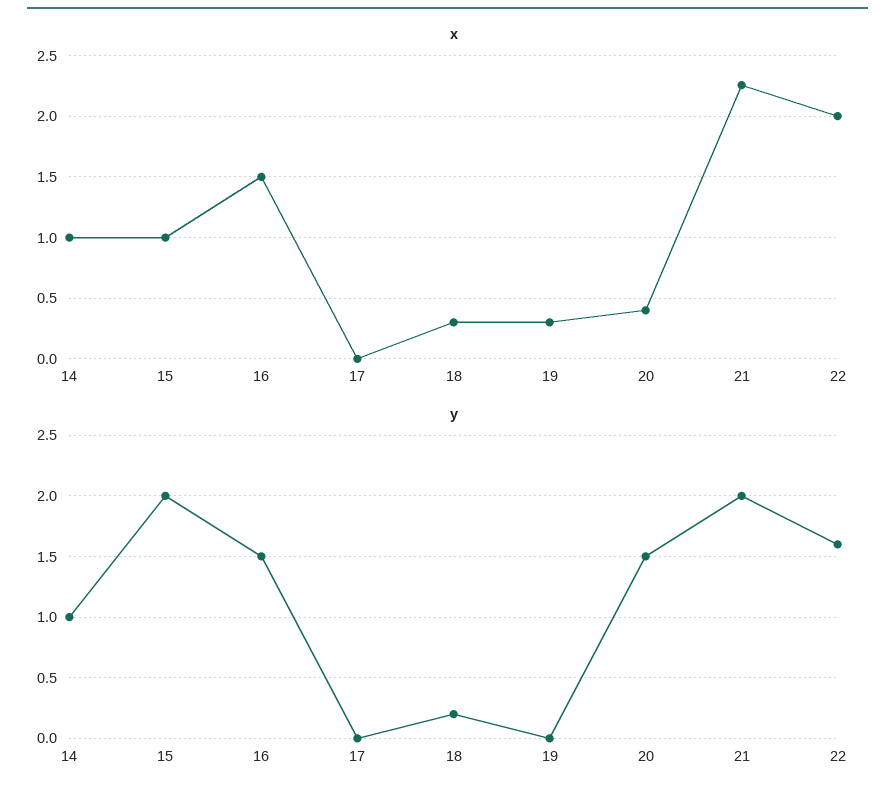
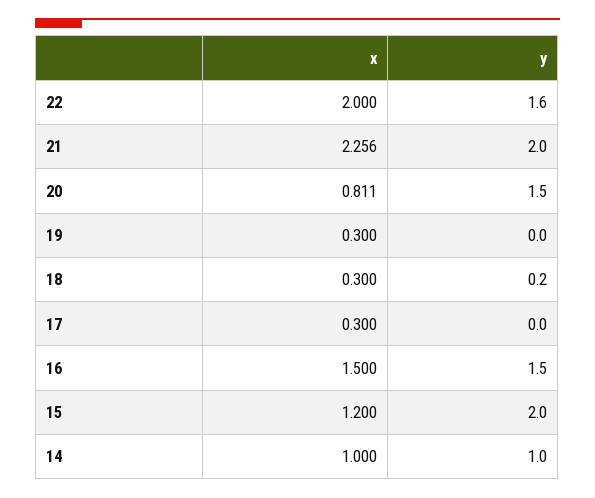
  {
    "x": {
      "14": 1,
-     "15": 1,
+     "15": 1.2,
      "16": 1.5,
-     "17": 0,
+     "17": 0.3,
      "18": 0.3,
      "19": 0.3,
-     "20": 0.4,
+     "20": 0.811,
      "21": 2.256,
      "22": 2
    },
    "y": {
      "14": 1,
      "15": 2,
      "16": 1.5,
      "17": 0,
      "18": 0.2,
      "19": 0,
      "20": 1.5,
      "21": 2,
      "22": 1.6
    }
  }

